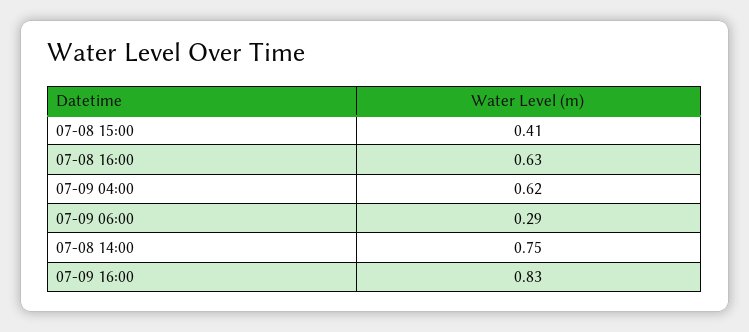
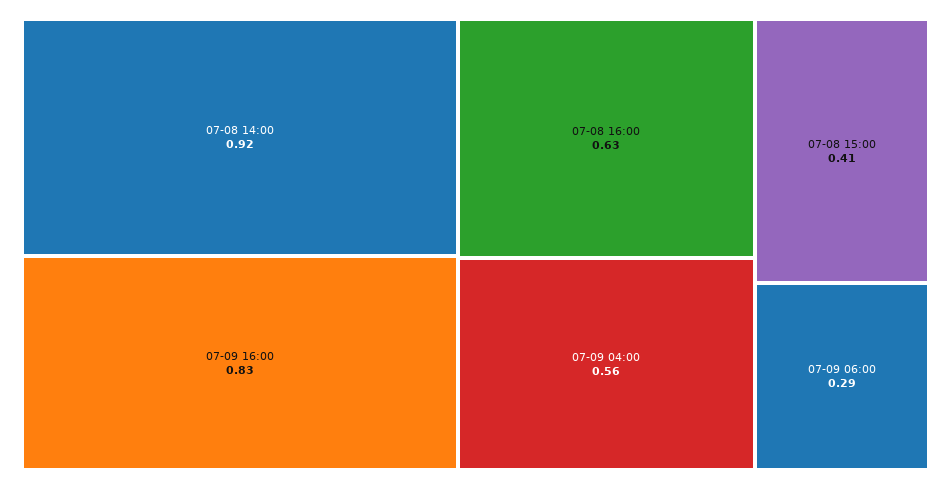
  {
    "07-08 15:00": 0.41,
    "07-08 16:00": 0.63,
-   "07-09 04:00": 0.62,
+   "07-09 04:00": 0.56,
    "07-09 06:00": 0.29,
-   "07-08 14:00": 0.75,
+   "07-08 14:00": 0.92,
    "07-09 16:00": 0.83
  }

